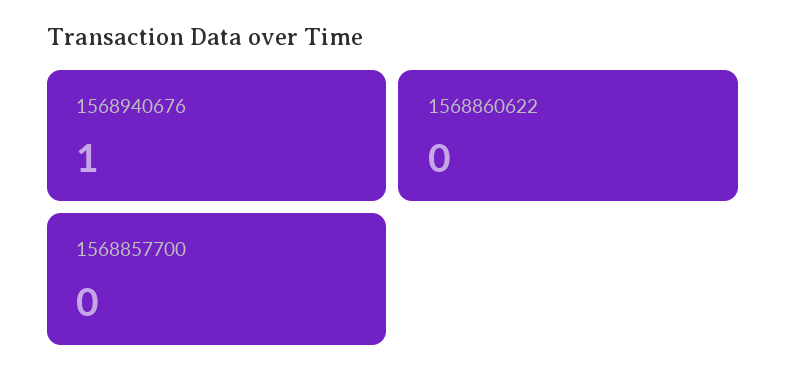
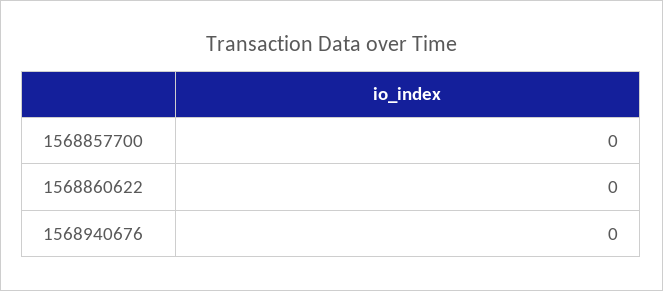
  {
-   "1568940676": 1,
+   "1568940676": 0,
    "1568860622": 0,
    "1568857700": 0
  }

